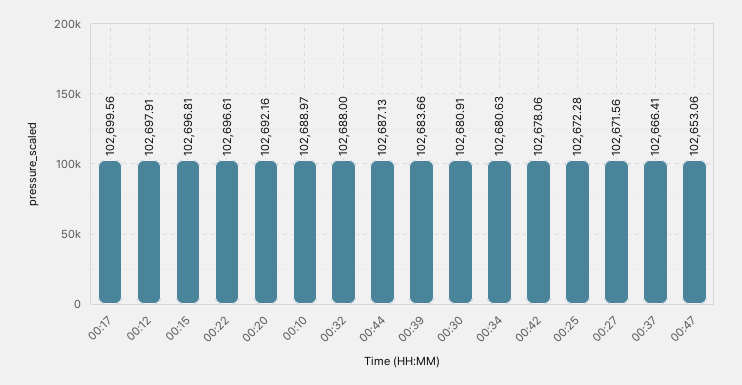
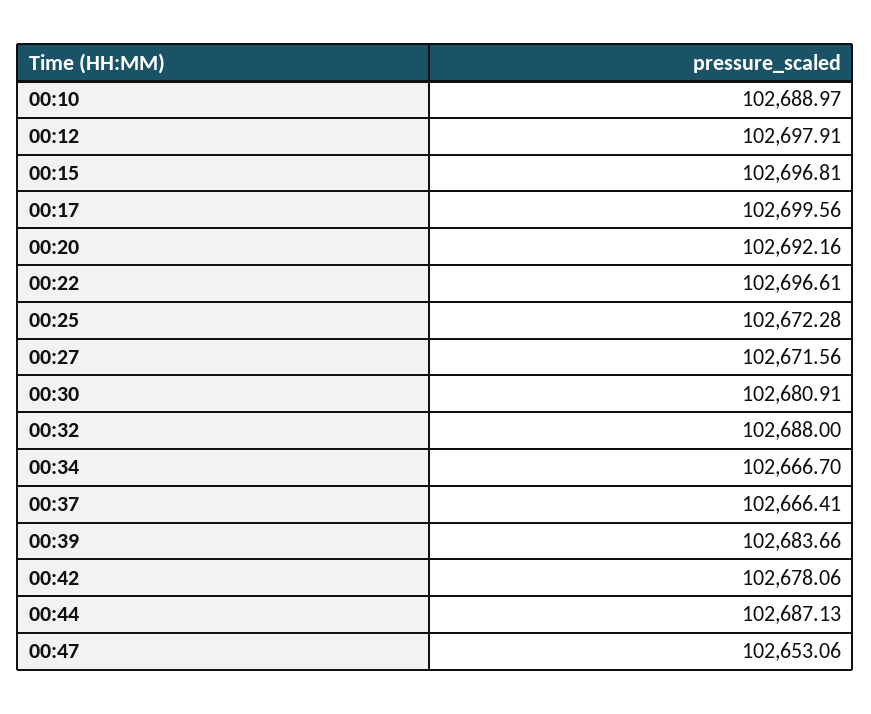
  {
    "00:17": 102699.56,
    "00:12": 102697.91,
    "00:15": 102696.81,
    "00:22": 102696.61,
    "00:20": 102692.16,
    "00:10": 102688.97,
    "00:32": 102688,
    "00:44": 102687.13,
    "00:39": 102683.66,
    "00:30": 102680.91,
-   "00:34": 102680.63,
+   "00:34": 102666.7,
    "00:42": 102678.06,
    "00:25": 102672.28,
    "00:27": 102671.56,
    "00:37": 102666.41,
    "00:47": 102653.06
  }

